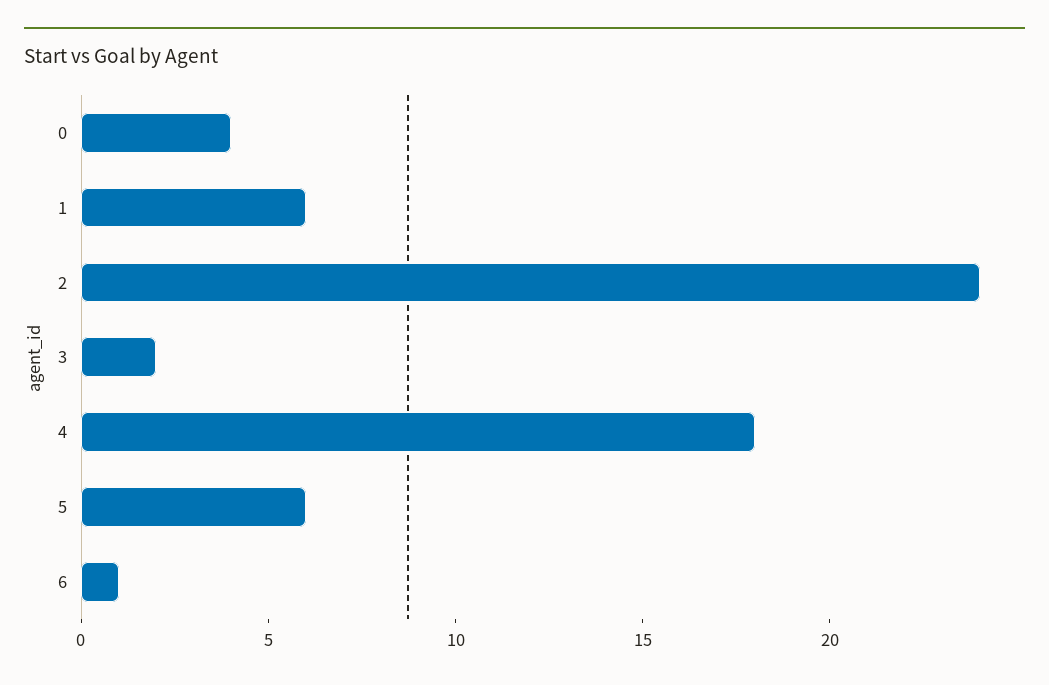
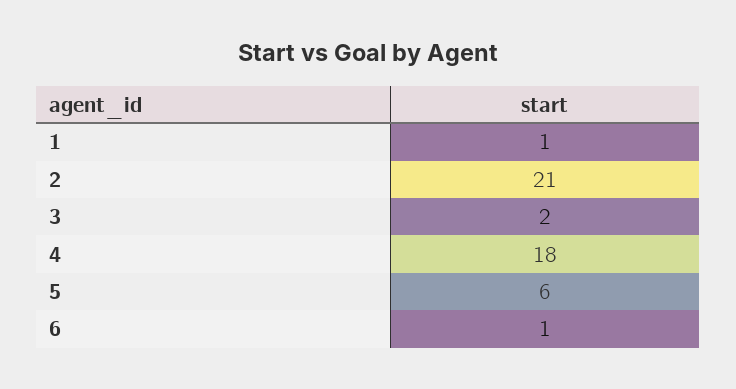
  {
-   "0": 4,
-   "1": 6,
+   "1": 1,
-   "2": 24,
+   "2": 21,
    "3": 2,
    "4": 18,
    "5": 6,
    "6": 1
  }

